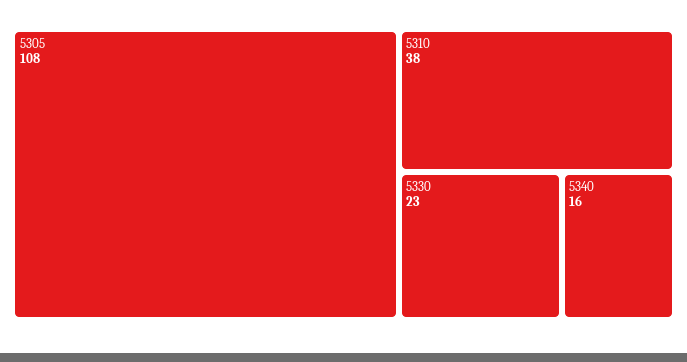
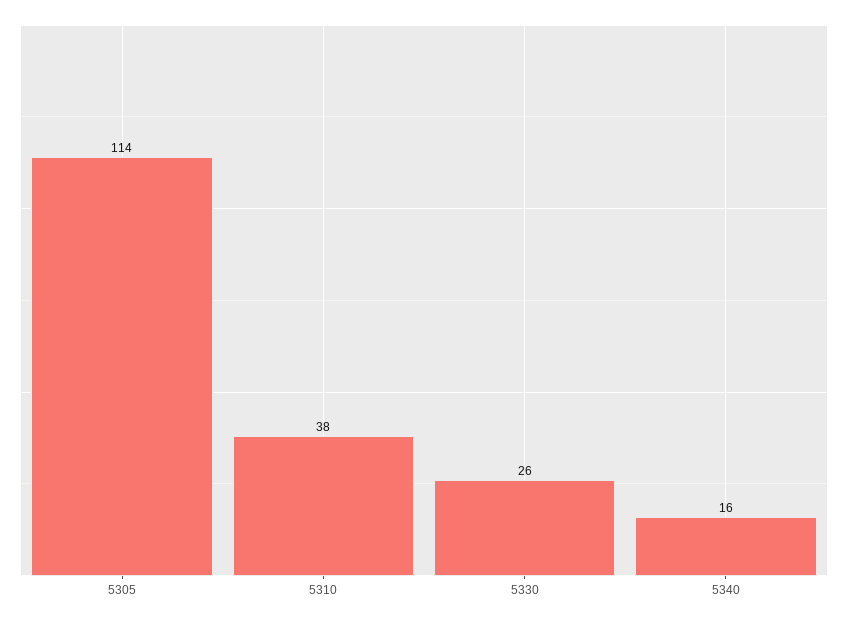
  {
-   "5305": 108,
+   "5305": 114,
    "5310": 38,
-   "5330": 23,
+   "5330": 26,
    "5340": 16
  }

